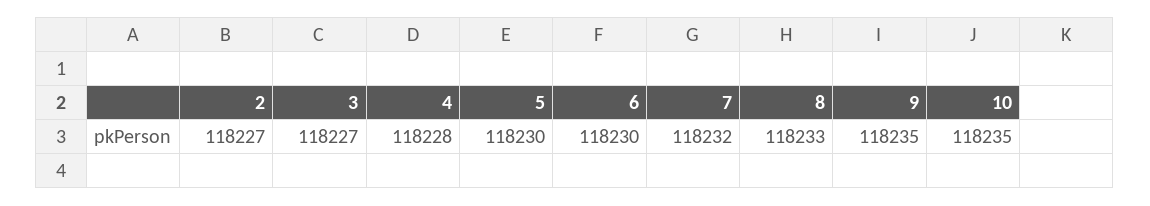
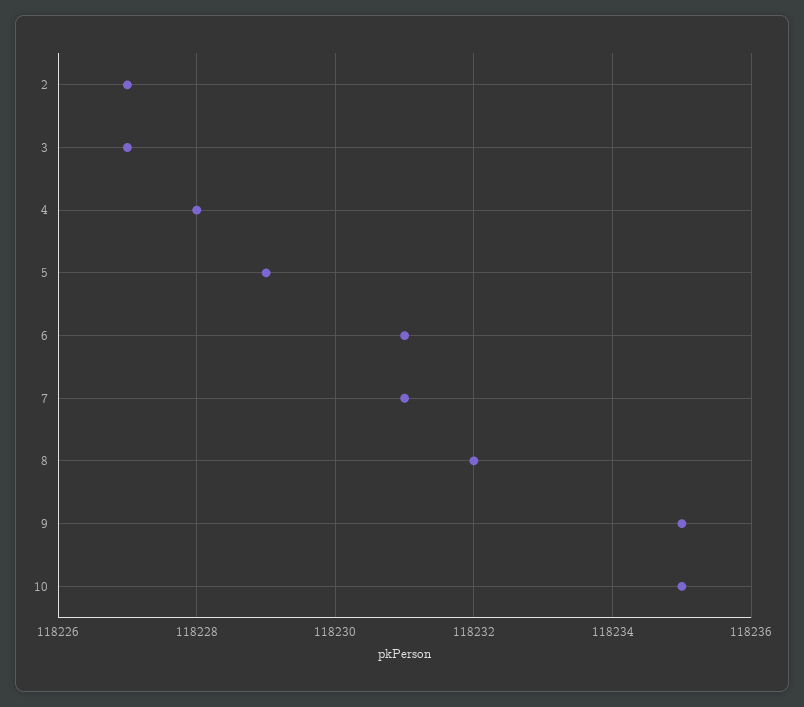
  {
    "2": 118227,
    "3": 118227,
    "4": 118228,
-   "5": 118230,
+   "5": 118229,
-   "6": 118230,
+   "6": 118231,
-   "7": 118232,
+   "7": 118231,
-   "8": 118233,
+   "8": 118232,
    "9": 118235,
    "10": 118235
  }

